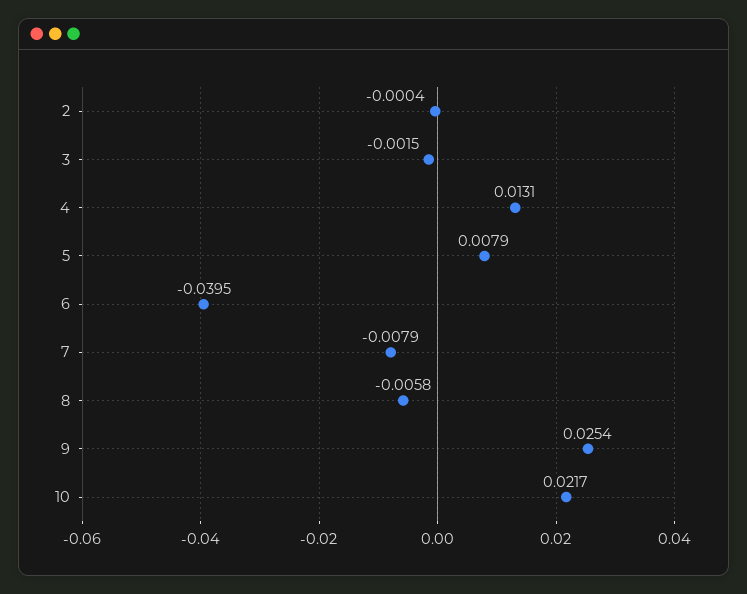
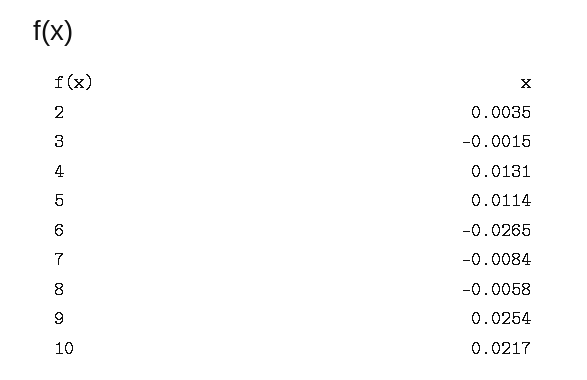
  {
-   "2": -0.0004,
+   "2": 0.0035,
    "3": -0.0015,
    "4": 0.0131,
-   "5": 0.0079,
+   "5": 0.0114,
-   "6": -0.0395,
+   "6": -0.0265,
-   "7": -0.0079,
+   "7": -0.0084,
    "8": -0.0058,
    "9": 0.0254,
    "10": 0.0217
  }

